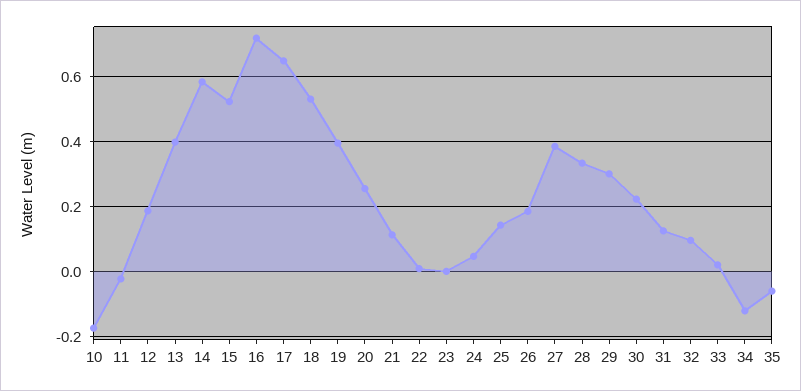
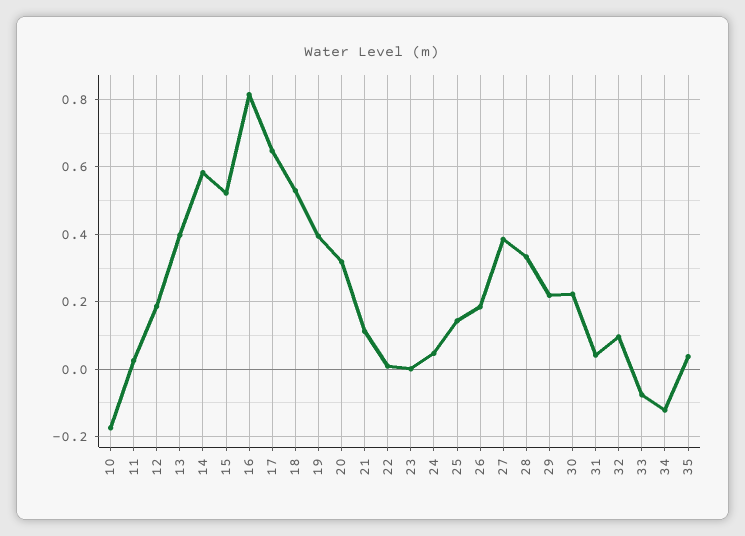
  {
    "10": -0.18,
-   "11": -0.02,
+   "11": 0.02,
    "12": 0.18,
    "13": 0.4,
    "14": 0.58,
    "15": 0.52,
-   "16": 0.72,
+   "16": 0.82,
    "17": 0.64,
    "18": 0.52,
    "19": 0.4,
-   "20": 0.26,
+   "20": 0.32,
    "21": 0.12,
    "22": 0,
    "23": 0,
    "24": 0.04,
    "25": 0.14,
    "26": 0.18,
    "27": 0.38,
    "28": 0.34,
-   "29": 0.3,
+   "29": 0.22,
    "30": 0.22,
-   "31": 0.12,
+   "31": 0.04,
    "32": 0.1,
-   "33": 0.02,
+   "33": -0.08,
    "34": -0.12,
-   "35": -0.06
+   "35": 0.04
  }

